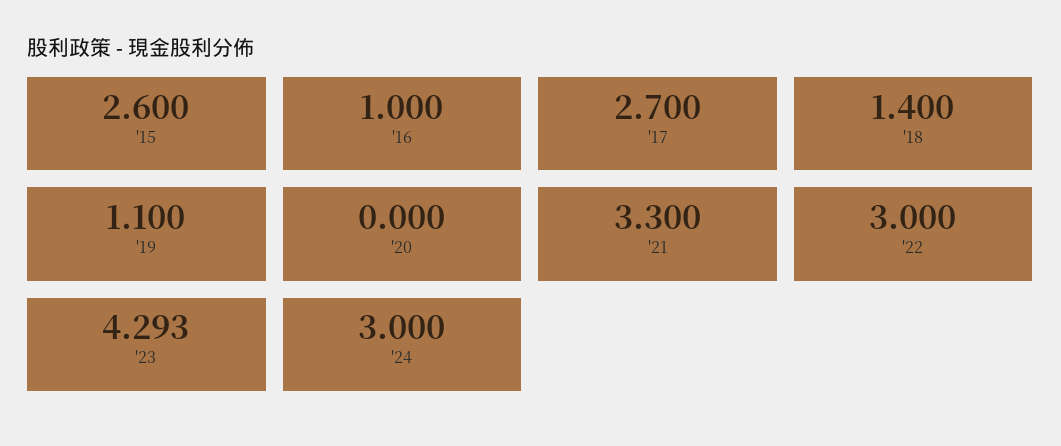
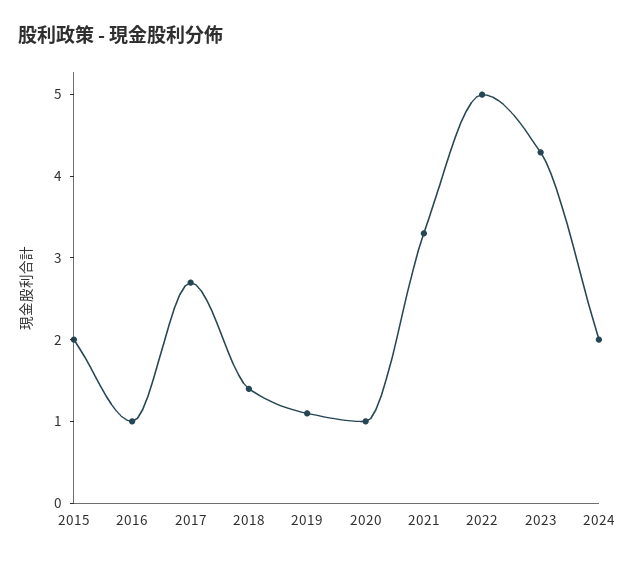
  {
-   "'15": 2.6,
+   "'15": 2,
    "'16": 1,
    "'17": 2.7,
    "'18": 1.4,
    "'19": 1.1,
-   "'20": 0,
+   "'20": 1,
    "'21": 3.3,
-   "'22": 3,
+   "'22": 5,
    "'23": 4.293,
-   "'24": 3
+   "'24": 2
  }

